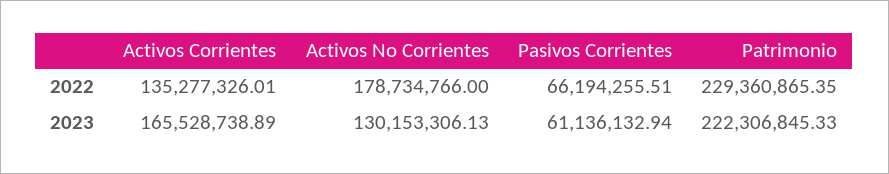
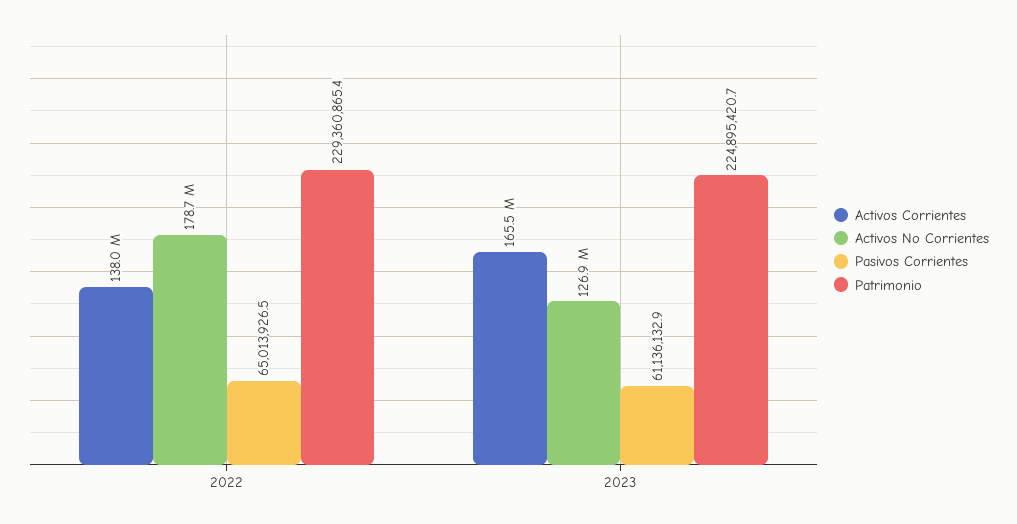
  {
    "Activos Corrientes": {
-     "2022": 135277326.01,
+     "2022": 138000000,
      "2023": 165528738.89
    },
    "Activos No Corrientes": {
      "2022": 178734766,
-     "2023": 130153306.13
+     "2023": 126900000
    },
    "Pasivos Corrientes": {
-     "2022": 66194255.51,
+     "2022": 65013926.5,
      "2023": 61136132.94
    },
    "Patrimonio": {
      "2022": 229360865.35,
-     "2023": 222306845.33
+     "2023": 224895420.7
    }
  }

